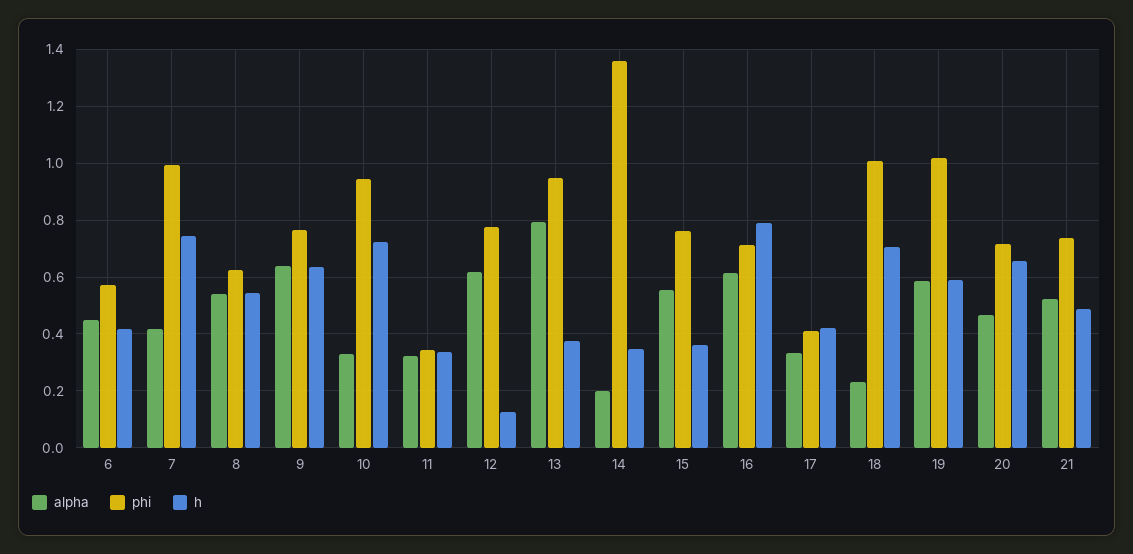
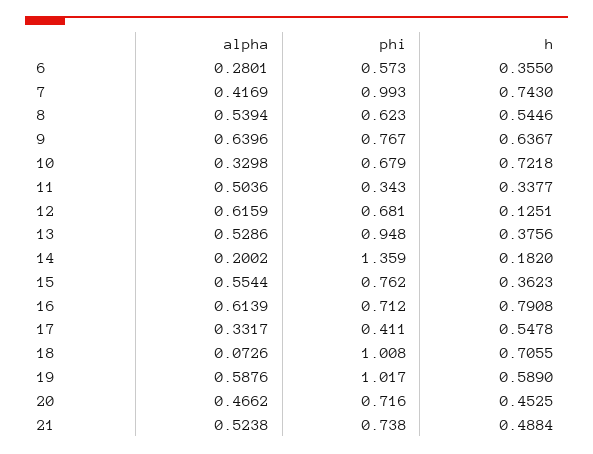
  {
    "alpha": {
-     "6": 0.45,
+     "6": 0.2801,
      "7": 0.4169,
      "8": 0.5394,
      "9": 0.6396,
      "10": 0.3298,
-     "11": 0.325,
+     "11": 0.5036,
      "12": 0.6159,
-     "13": 0.8,
+     "13": 0.5286,
      "14": 0.2002,
      "15": 0.5544,
      "16": 0.6139,
      "17": 0.3317,
-     "18": 0.225,
+     "18": 0.0726,
      "19": 0.5876,
      "20": 0.4662,
      "21": 0.5238
    },
    "phi": {
      "6": 0.573,
      "7": 0.993,
      "8": 0.623,
      "9": 0.767,
-     "10": 0.95,
+     "10": 0.679,
      "11": 0.343,
-     "12": 0.775,
+     "12": 0.681,
      "13": 0.948,
      "14": 1.359,
      "15": 0.762,
      "16": 0.712,
      "17": 0.411,
      "18": 1.008,
      "19": 1.017,
      "20": 0.716,
      "21": 0.738
    },
    "h": {
-     "6": 0.425,
+     "6": 0.355,
      "7": 0.743,
      "8": 0.5446,
      "9": 0.6367,
      "10": 0.7218,
      "11": 0.3377,
      "12": 0.1251,
      "13": 0.3756,
-     "14": 0.35,
+     "14": 0.182,
      "15": 0.3623,
      "16": 0.7908,
-     "17": 0.425,
+     "17": 0.5478,
      "18": 0.7055,
      "19": 0.589,
-     "20": 0.65,
+     "20": 0.4525,
      "21": 0.4884
    }
  }

